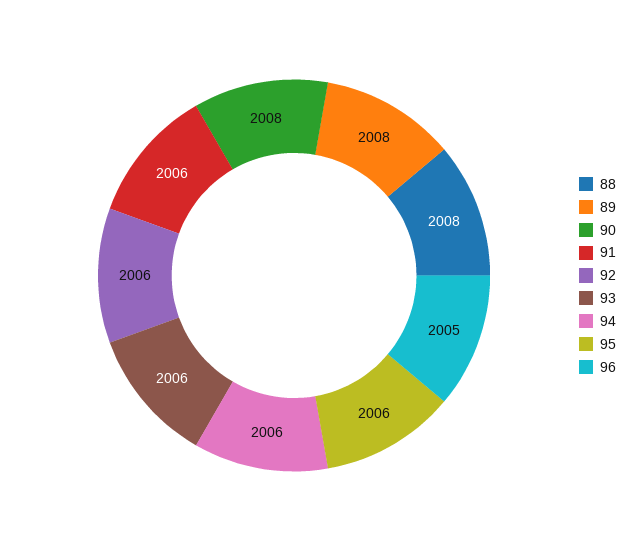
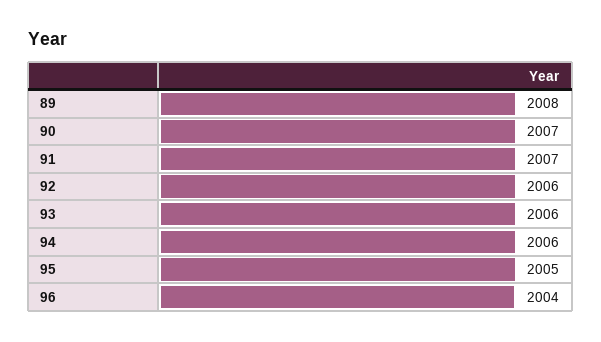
  {
-   "88": 2008,
    "89": 2008,
-   "90": 2008,
+   "90": 2007,
-   "91": 2006,
+   "91": 2007,
    "92": 2006,
    "93": 2006,
    "94": 2006,
-   "95": 2006,
+   "95": 2005,
-   "96": 2005
+   "96": 2004
  }

